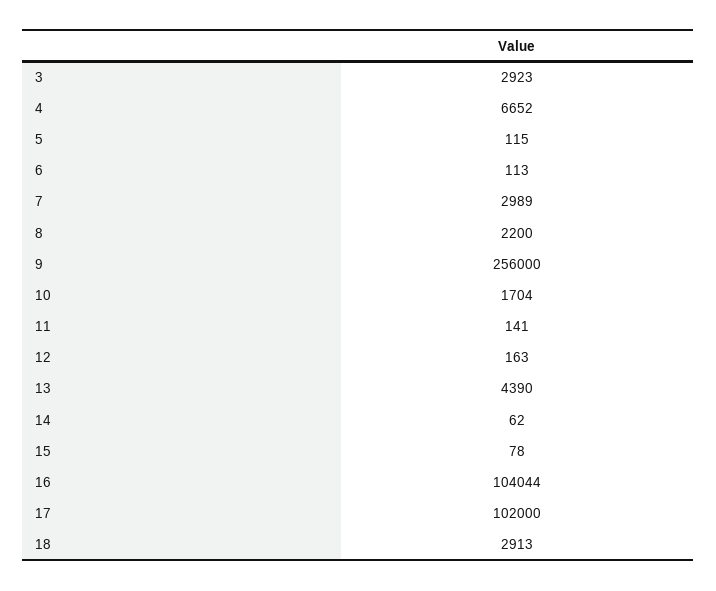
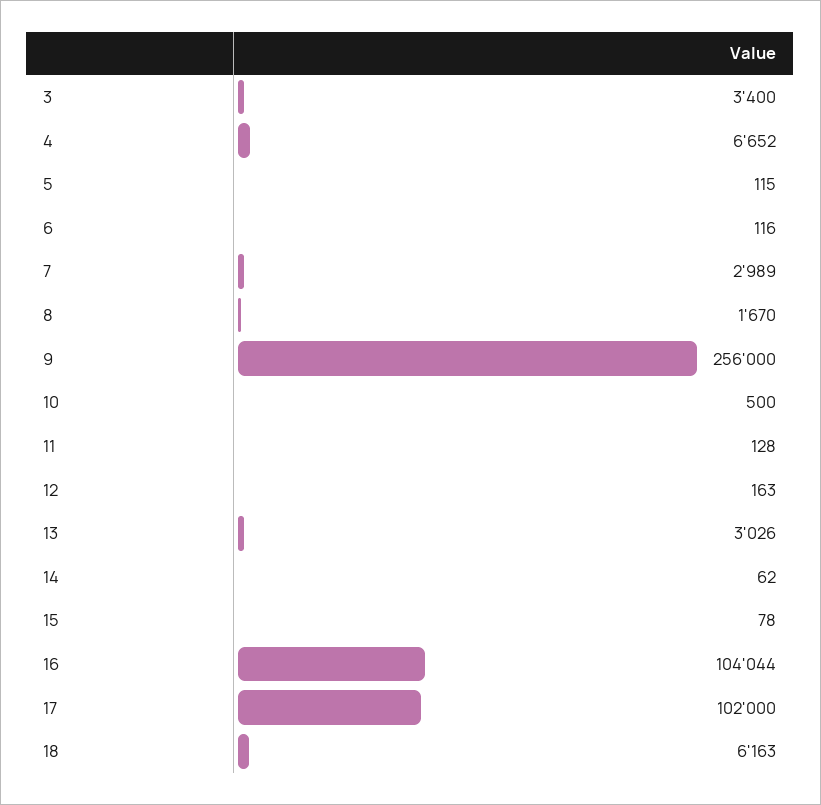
  {
-   "3": 2923,
+   "3": 3400,
    "4": 6652,
    "5": 115,
-   "6": 113,
+   "6": 116,
    "7": 2989,
-   "8": 2200,
+   "8": 1670,
    "9": 256000,
-   "10": 1704,
+   "10": 500,
-   "11": 141,
+   "11": 128,
    "12": 163,
-   "13": 4390,
+   "13": 3026,
    "14": 62,
    "15": 78,
    "16": 104044,
    "17": 102000,
-   "18": 2913
+   "18": 6163
  }

